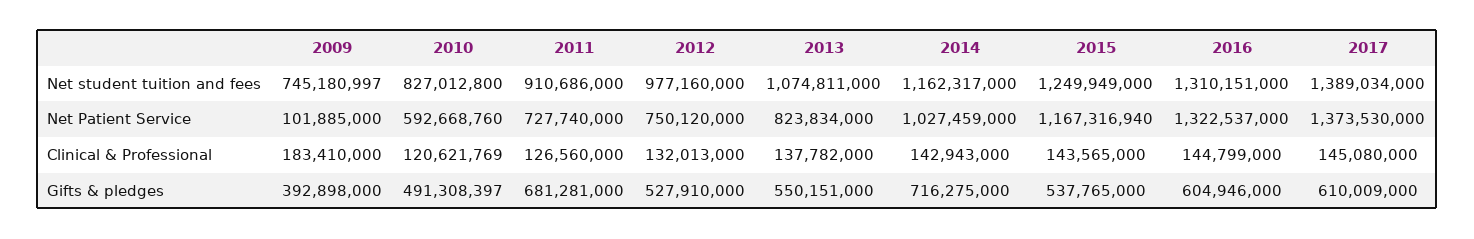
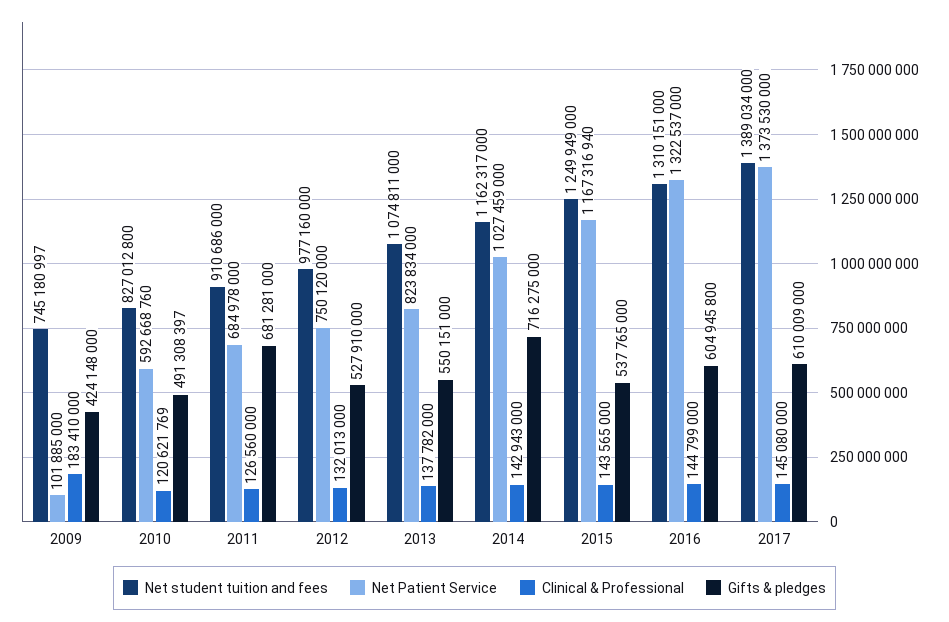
  {
    "Net student tuition and fees": {
      "2009": 745180997,
      "2010": 827012800,
      "2011": 910686000,
      "2012": 977160000,
      "2013": 1074811000,
      "2014": 1162317000,
      "2015": 1249949000,
      "2016": 1310151000,
      "2017": 1389034000
    },
    "Net Patient Service": {
      "2009": 101885000,
      "2010": 592668760,
-     "2011": 727740000,
+     "2011": 684978000,
      "2012": 750120000,
      "2013": 823834000,
      "2014": 1027459000,
      "2015": 1167316940,
      "2016": 1322537000,
      "2017": 1373530000
    },
    "Clinical & Professional": {
      "2009": 183410000,
      "2010": 120621769,
      "2011": 126560000,
      "2012": 132013000,
      "2013": 137782000,
      "2014": 142943000,
      "2015": 143565000,
      "2016": 144799000,
      "2017": 145080000
    },
    "Gifts & pledges": {
-     "2009": 392898000,
+     "2009": 424148000,
      "2010": 491308397,
      "2011": 681281000,
      "2012": 527910000,
      "2013": 550151000,
      "2014": 716275000,
      "2015": 537765000,
-     "2016": 604946000,
+     "2016": 604945800,
      "2017": 610009000
    }
  }

